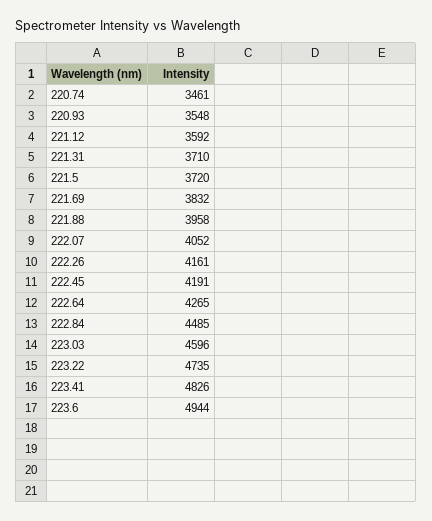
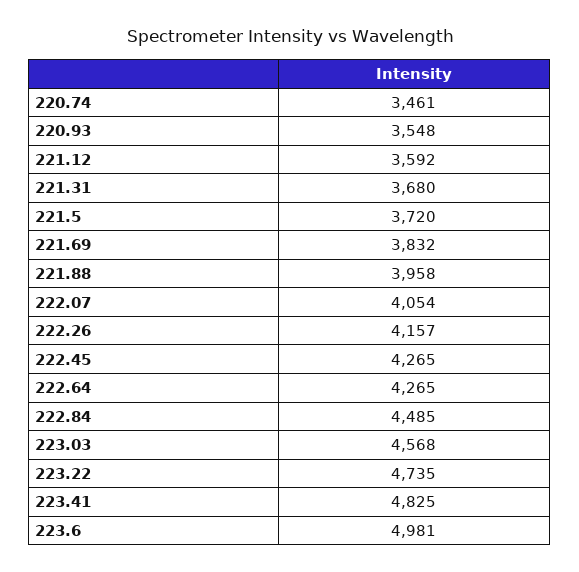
  {
    "220.74": 3461,
    "220.93": 3548,
    "221.12": 3592,
-   "221.31": 3710,
+   "221.31": 3680,
    "221.5": 3720,
    "221.69": 3832,
    "221.88": 3958,
-   "222.07": 4052,
+   "222.07": 4054,
-   "222.26": 4161,
+   "222.26": 4157,
-   "222.45": 4191,
+   "222.45": 4265,
    "222.64": 4265,
    "222.84": 4485,
-   "223.03": 4596,
+   "223.03": 4568,
    "223.22": 4735,
-   "223.41": 4826,
+   "223.41": 4825,
-   "223.6": 4944
+   "223.6": 4981
  }

